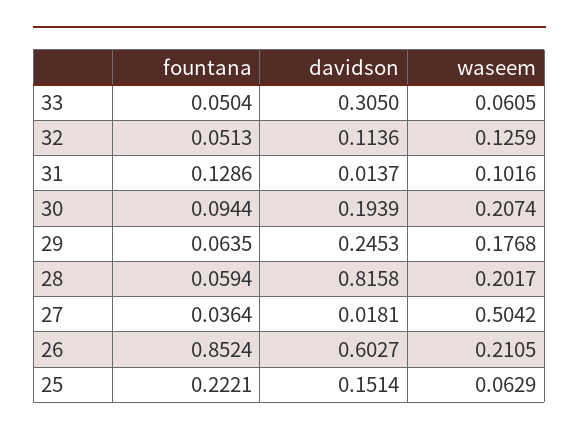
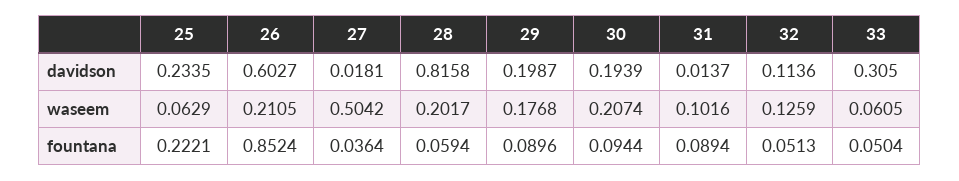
  {
    "fountana": {
      "33": 0.0504,
      "32": 0.0513,
-     "31": 0.1286,
+     "31": 0.0894,
      "30": 0.0944,
-     "29": 0.0635,
+     "29": 0.0896,
      "28": 0.0594,
      "27": 0.0364,
      "26": 0.8524,
      "25": 0.2221
    },
    "davidson": {
      "33": 0.305,
      "32": 0.1136,
      "31": 0.0137,
      "30": 0.1939,
-     "29": 0.2453,
+     "29": 0.1987,
      "28": 0.8158,
      "27": 0.0181,
      "26": 0.6027,
-     "25": 0.1514
+     "25": 0.2335
    },
    "waseem": {
      "33": 0.0605,
      "32": 0.1259,
      "31": 0.1016,
      "30": 0.2074,
      "29": 0.1768,
      "28": 0.2017,
      "27": 0.5042,
      "26": 0.2105,
      "25": 0.0629
    }
  }

